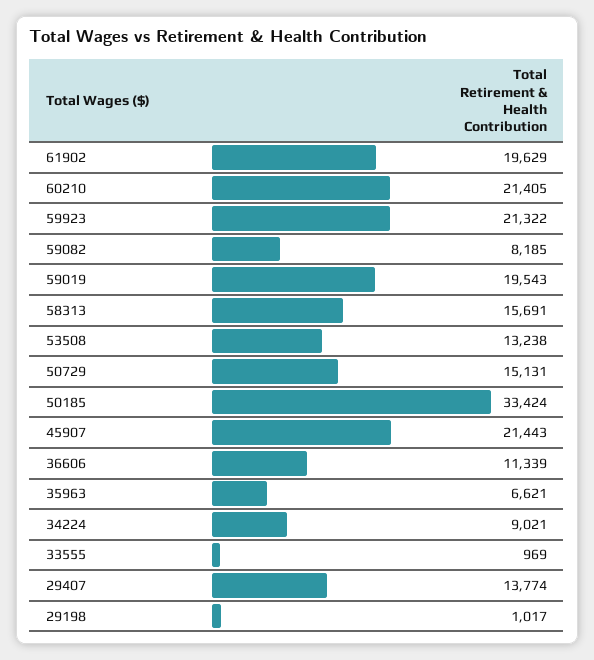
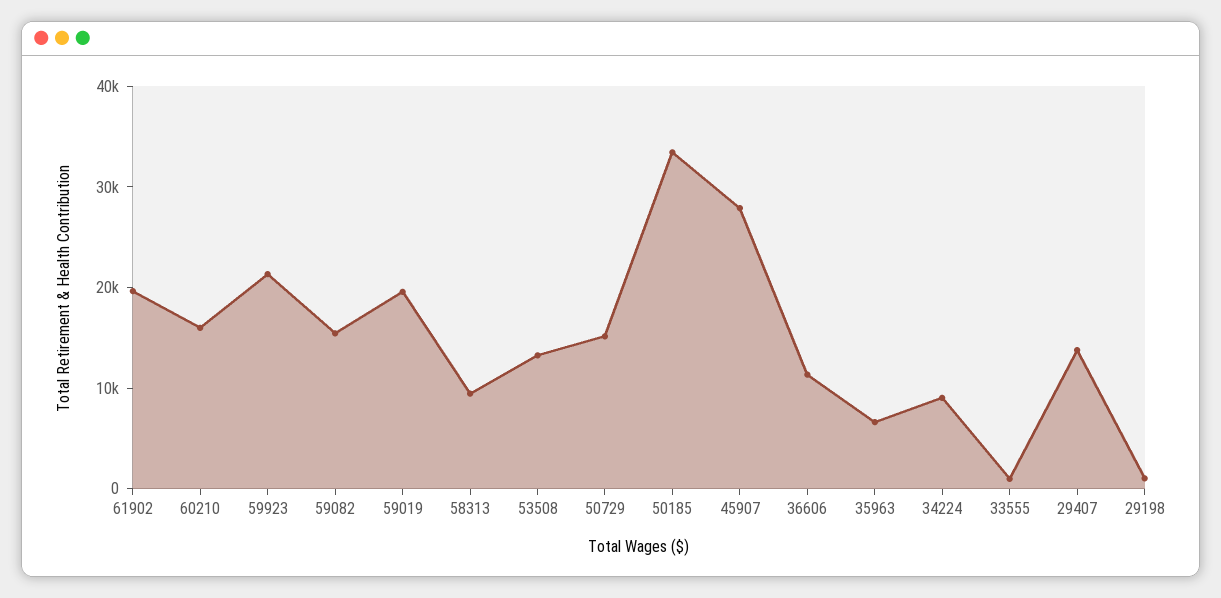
  {
    "61902": 19629,
-   "60210": 21405,
+   "60210": 16000,
    "59923": 21322,
-   "59082": 8185,
+   "59082": 16000,
    "59019": 19543,
-   "58313": 15691,
+   "58313": 10000,
    "53508": 13238,
    "50729": 15131,
    "50185": 33424,
-   "45907": 21443,
+   "45907": 28000,
    "36606": 11339,
    "35963": 6621,
    "34224": 9021,
    "33555": 969,
    "29407": 13774,
    "29198": 1017
  }

